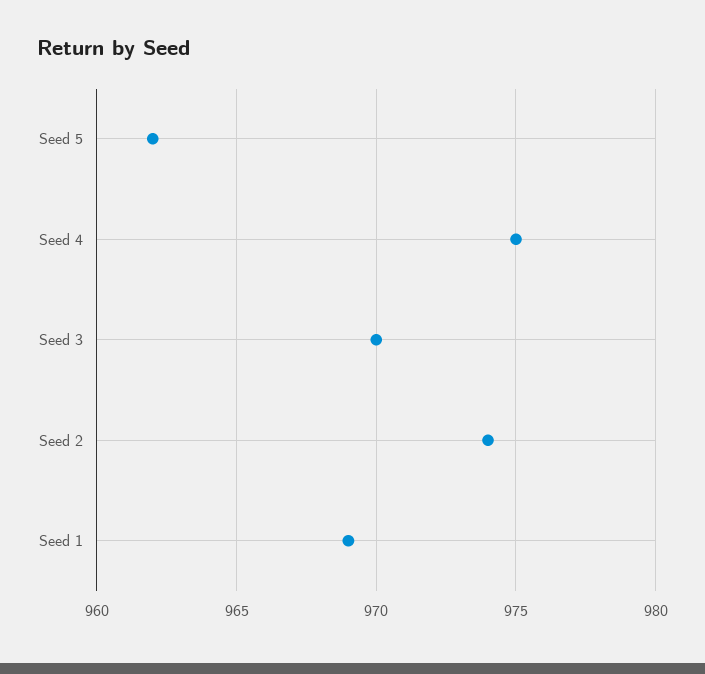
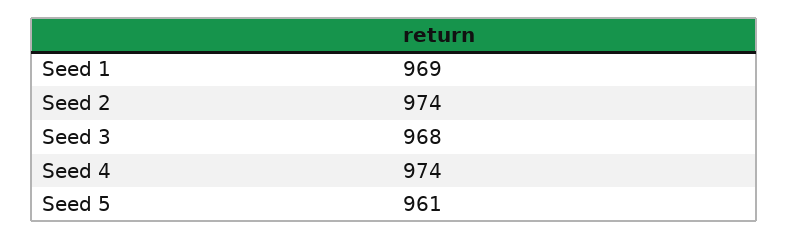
  {
-   "Seed 5": 962,
+   "Seed 5": 961,
-   "Seed 4": 975,
+   "Seed 4": 974,
-   "Seed 3": 970,
+   "Seed 3": 968,
    "Seed 2": 974,
    "Seed 1": 969
  }

